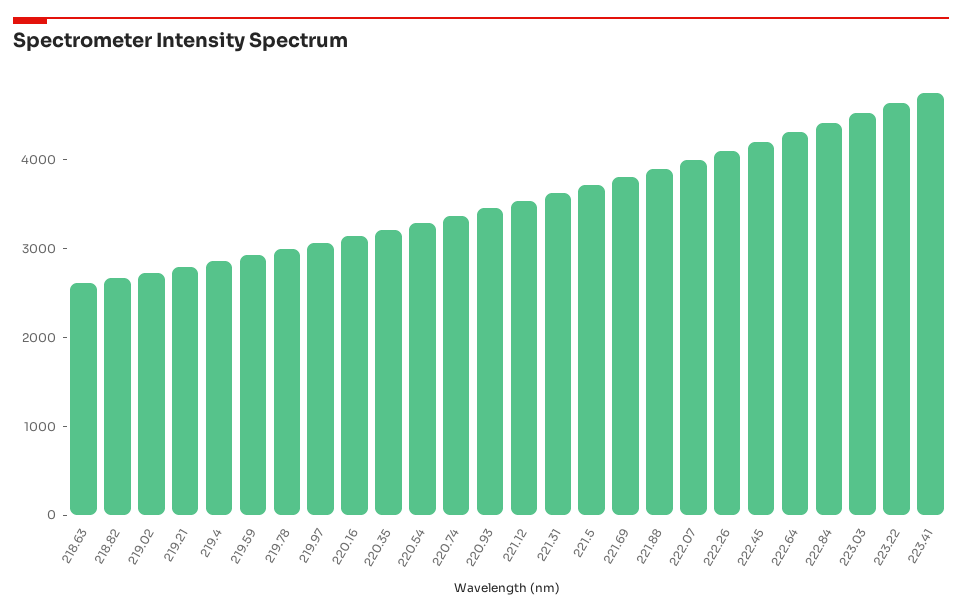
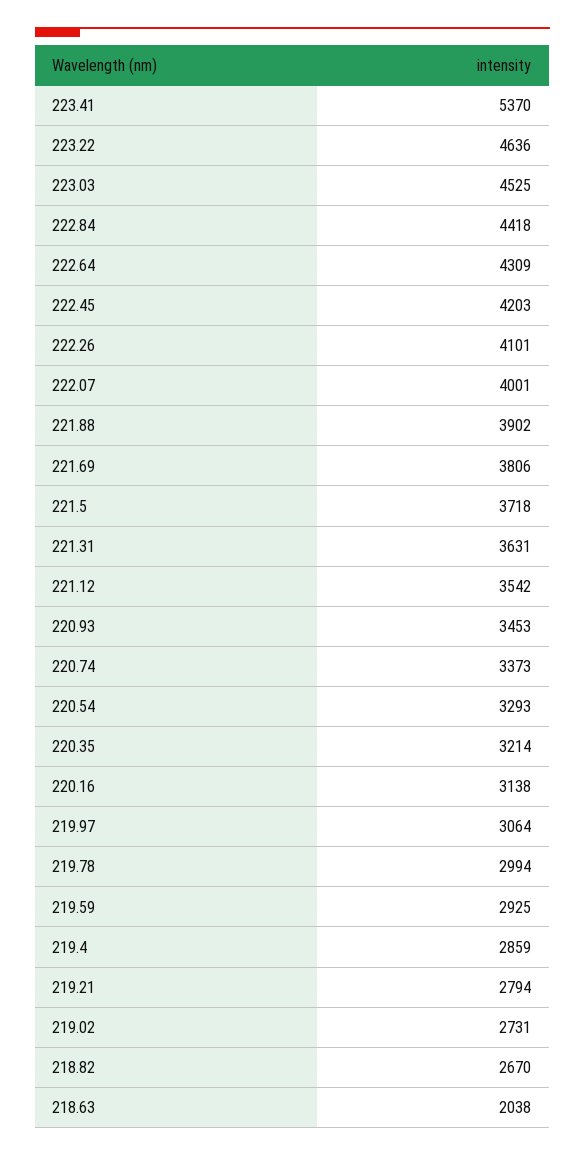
  {
-   "218.63": 2600,
+   "218.63": 2038,
    "218.82": 2670,
    "219.02": 2731,
    "219.21": 2794,
    "219.4": 2859,
    "219.59": 2925,
    "219.78": 2994,
    "219.97": 3064,
    "220.16": 3138,
    "220.35": 3214,
    "220.54": 3293,
    "220.74": 3373,
    "220.93": 3453,
    "221.12": 3542,
    "221.31": 3631,
    "221.5": 3718,
    "221.69": 3806,
    "221.88": 3902,
    "222.07": 4001,
    "222.26": 4101,
    "222.45": 4203,
    "222.64": 4309,
    "222.84": 4418,
    "223.03": 4525,
    "223.22": 4636,
-   "223.41": 4800
+   "223.41": 5370
  }

